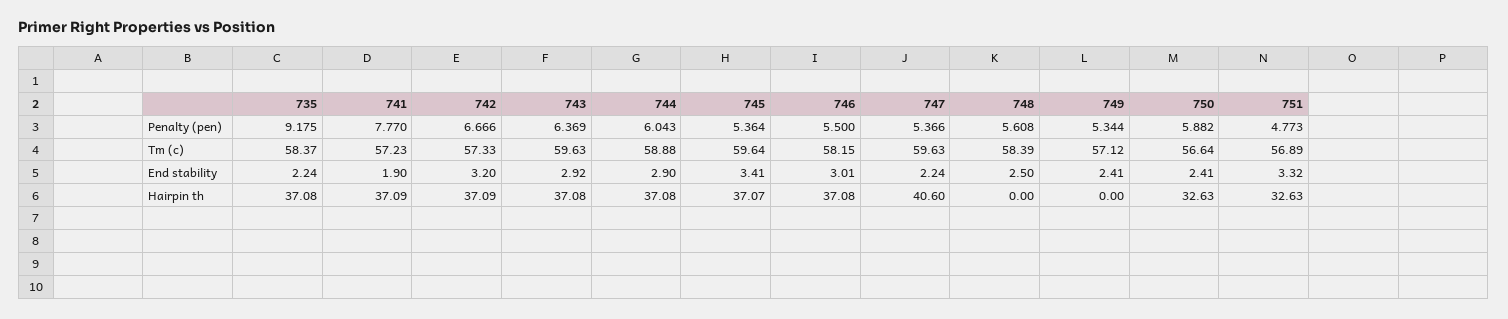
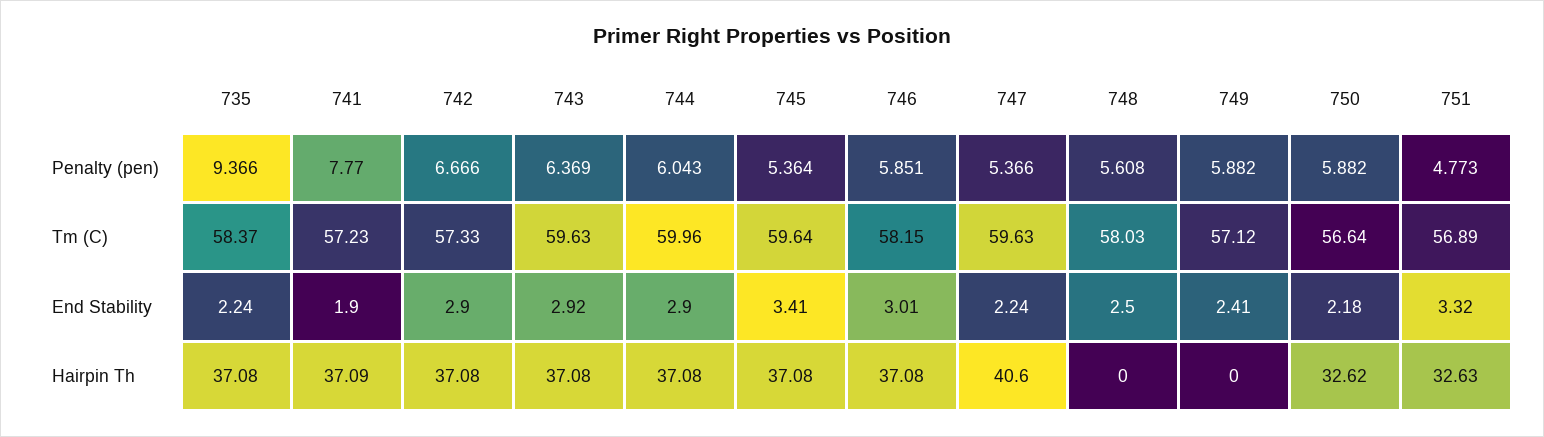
  {
    "735": {
-     "Penalty (pen)": 9.175,
+     "Penalty (pen)": 9.366,
      "Tm (c)": 58.37,
      "End stability": 2.24,
      "Hairpin th": 37.08
    },
    "741": {
      "Penalty (pen)": 7.77,
      "Tm (c)": 57.23,
      "End stability": 1.9,
      "Hairpin th": 37.09
    },
    "742": {
      "Penalty (pen)": 6.666,
      "Tm (c)": 57.33,
-     "End stability": 3.2,
+     "End stability": 2.9,
-     "Hairpin th": 37.09
+     "Hairpin th": 37.08
    },
    "743": {
      "Penalty (pen)": 6.369,
      "Tm (c)": 59.63,
      "End stability": 2.92,
      "Hairpin th": 37.08
    },
    "744": {
      "Penalty (pen)": 6.043,
-     "Tm (c)": 58.88,
+     "Tm (c)": 59.96,
      "End stability": 2.9,
      "Hairpin th": 37.08
    },
    "745": {
      "Penalty (pen)": 5.364,
      "Tm (c)": 59.64,
      "End stability": 3.41,
-     "Hairpin th": 37.07
+     "Hairpin th": 37.08
    },
    "746": {
-     "Penalty (pen)": 5.5,
+     "Penalty (pen)": 5.851,
      "Tm (c)": 58.15,
      "End stability": 3.01,
      "Hairpin th": 37.08
    },
    "747": {
      "Penalty (pen)": 5.366,
      "Tm (c)": 59.63,
      "End stability": 2.24,
      "Hairpin th": 40.6
    },
    "748": {
      "Penalty (pen)": 5.608,
-     "Tm (c)": 58.39,
+     "Tm (c)": 58.03,
      "End stability": 2.5,
      "Hairpin th": 0
    },
    "749": {
-     "Penalty (pen)": 5.344,
+     "Penalty (pen)": 5.882,
      "Tm (c)": 57.12,
      "End stability": 2.41,
      "Hairpin th": 0
    },
    "750": {
      "Penalty (pen)": 5.882,
      "Tm (c)": 56.64,
-     "End stability": 2.41,
+     "End stability": 2.18,
-     "Hairpin th": 32.63
+     "Hairpin th": 32.62
    },
    "751": {
      "Penalty (pen)": 4.773,
      "Tm (c)": 56.89,
      "End stability": 3.32,
      "Hairpin th": 32.63
    }
  }

